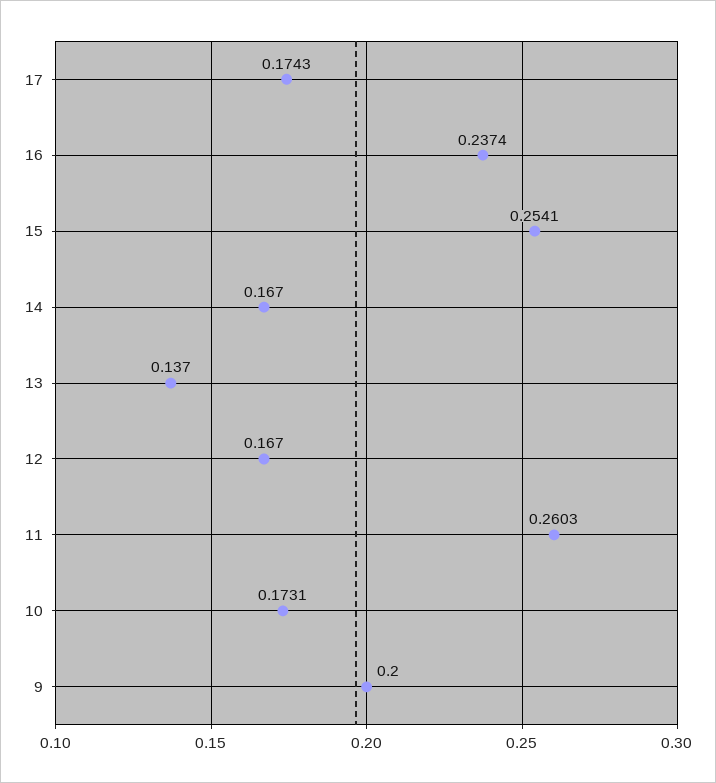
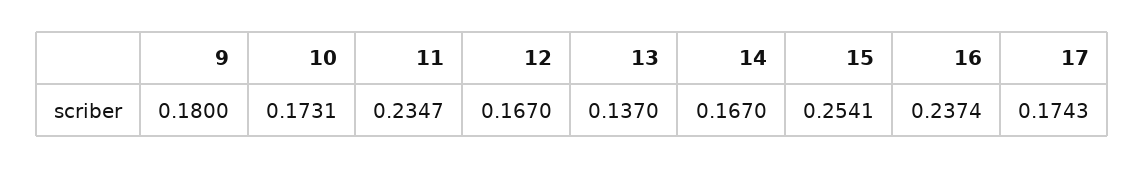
  {
    "17": 0.1743,
    "16": 0.2374,
    "15": 0.2541,
    "14": 0.167,
    "13": 0.137,
    "12": 0.167,
-   "11": 0.2603,
+   "11": 0.2347,
    "10": 0.1731,
-   "9": 0.2
+   "9": 0.18
  }

